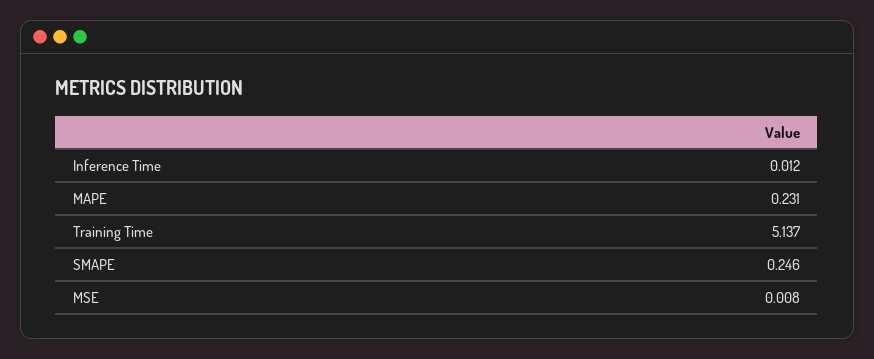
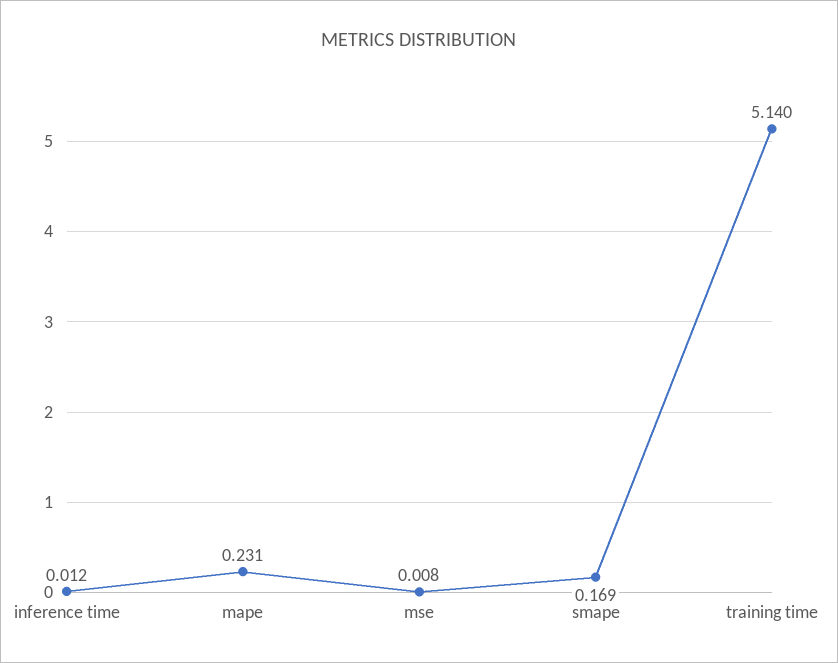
  {
    "Inference Time": 0.012,
    "MAPE": 0.231,
-   "Training Time": 5.137,
+   "Training Time": 5.14,
-   "SMAPE": 0.246,
+   "SMAPE": 0.169,
    "MSE": 0.008
  }

